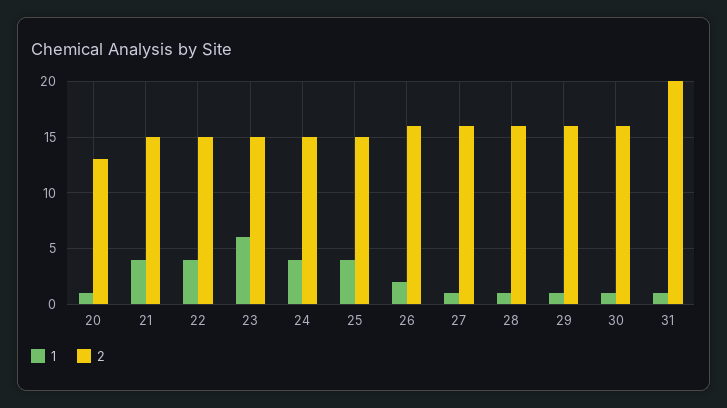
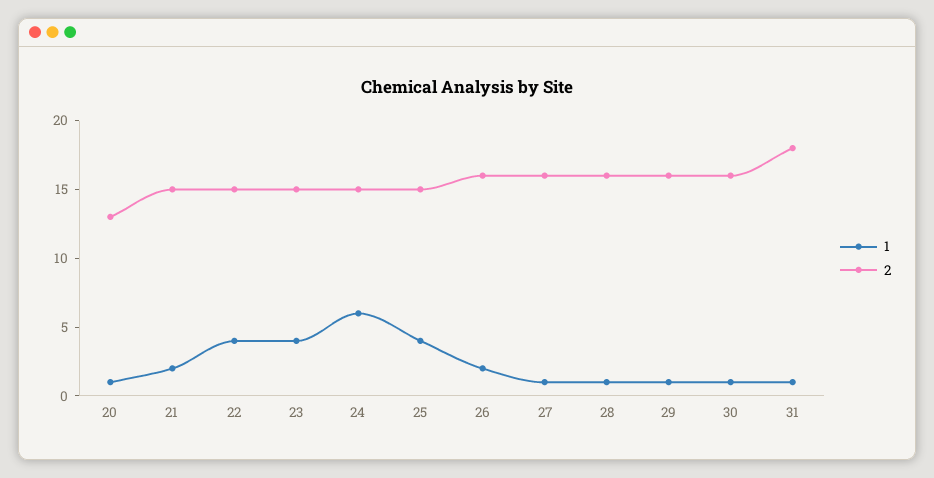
  {
    "1": {
      "20": 1,
-     "21": 4,
+     "21": 2,
      "22": 4,
-     "23": 6,
+     "23": 4,
-     "24": 4,
+     "24": 6,
      "25": 4,
      "26": 2,
      "27": 1,
      "28": 1,
      "29": 1,
      "30": 1,
      "31": 1
    },
    "2": {
      "20": 13,
      "21": 15,
      "22": 15,
      "23": 15,
      "24": 15,
      "25": 15,
      "26": 16,
      "27": 16,
      "28": 16,
      "29": 16,
      "30": 16,
-     "31": 20
+     "31": 18
    }
  }

